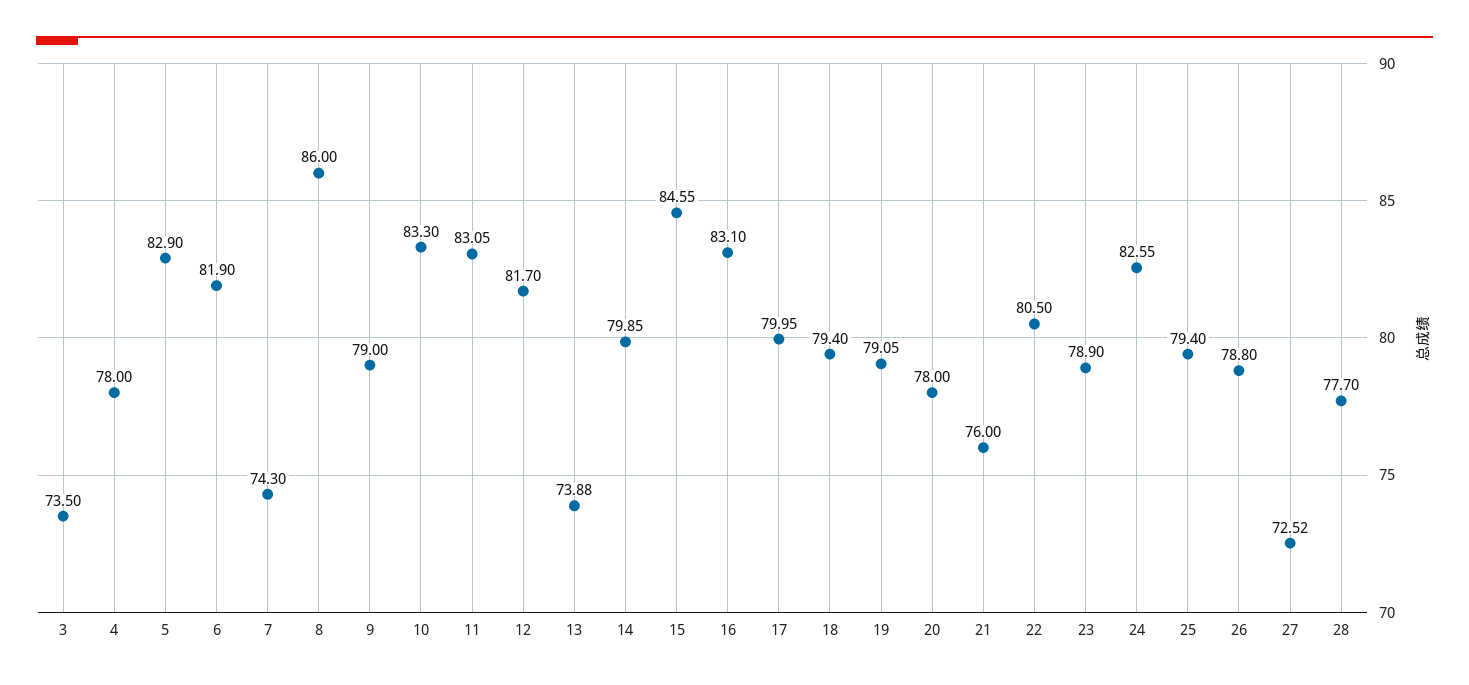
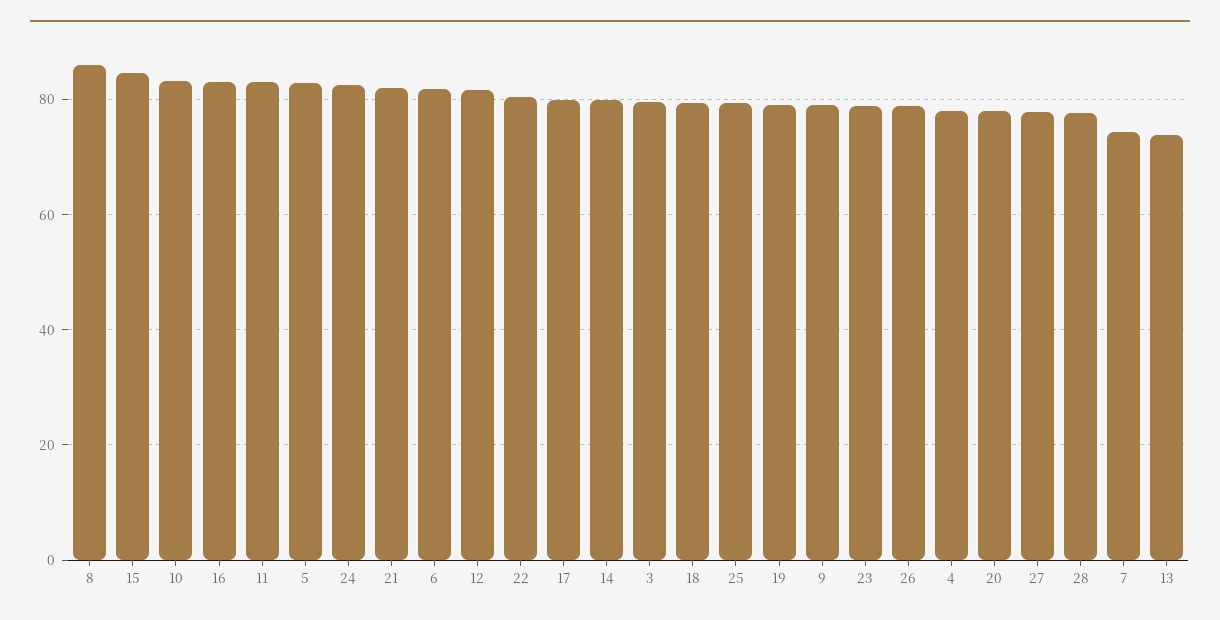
  {
-   "3": 73.5,
+   "3": 80,
    "4": 78,
    "5": 82.9,
    "6": 81.9,
    "7": 74.3,
    "8": 86,
    "9": 79,
    "10": 83.3,
    "11": 83.05,
    "12": 81.7,
    "13": 73.88,
    "14": 79.85,
    "15": 84.55,
    "16": 83.1,
    "17": 79.95,
    "18": 79.4,
    "19": 79.05,
    "20": 78,
-   "21": 76,
+   "21": 82,
    "22": 80.5,
    "23": 78.9,
    "24": 82.55,
    "25": 79.4,
    "26": 78.8,
-   "27": 72.52,
+   "27": 78,
    "28": 77.7
  }

